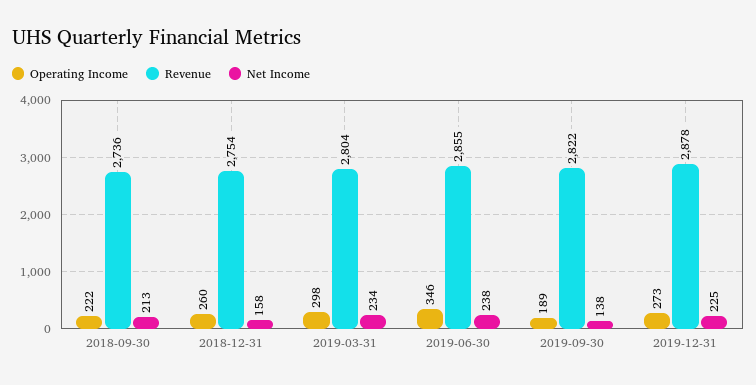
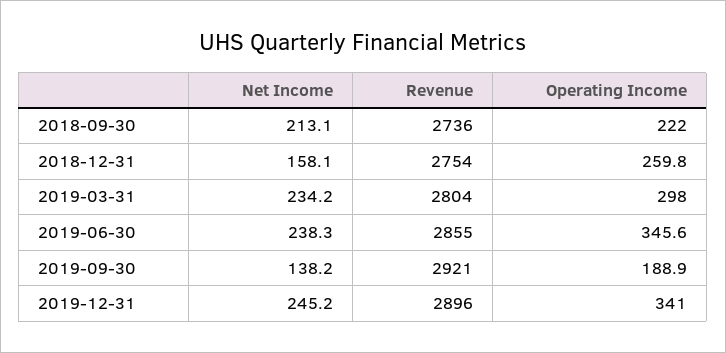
  {
    "Operating Income": {
      "2018-09-30": 222,
      "2018-12-31": 259.8,
      "2019-03-31": 298,
      "2019-06-30": 345.6,
      "2019-09-30": 188.9,
-     "2019-12-31": 273
+     "2019-12-31": 341
    },
    "Revenue": {
      "2018-09-30": 2736,
      "2018-12-31": 2754,
      "2019-03-31": 2804,
      "2019-06-30": 2855,
-     "2019-09-30": 2822,
+     "2019-09-30": 2921,
-     "2019-12-31": 2878
+     "2019-12-31": 2896
    },
    "Net Income": {
      "2018-09-30": 213.1,
      "2018-12-31": 158.1,
      "2019-03-31": 234.2,
      "2019-06-30": 238.3,
      "2019-09-30": 138.2,
-     "2019-12-31": 225
+     "2019-12-31": 245.2
    }
  }

